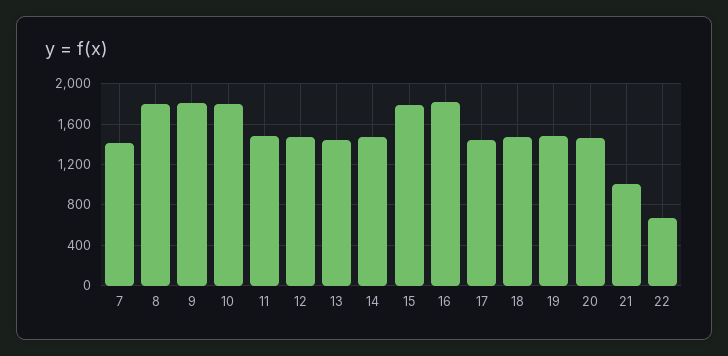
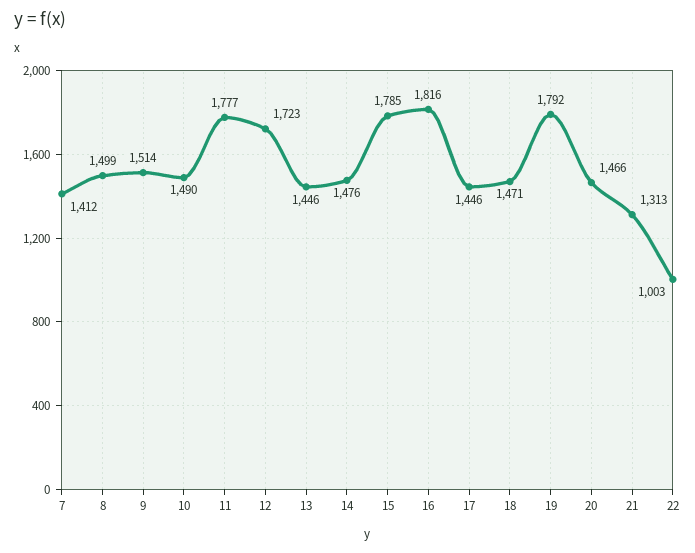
  {
    "7": 1412,
-   "8": 1800,
+   "8": 1499,
-   "9": 1800,
+   "9": 1514,
-   "10": 1800,
+   "10": 1490,
-   "11": 1500,
+   "11": 1777,
-   "12": 1500,
+   "12": 1723,
    "13": 1446,
    "14": 1476,
    "15": 1785,
    "16": 1816,
    "17": 1446,
    "18": 1471,
-   "19": 1500,
+   "19": 1792,
    "20": 1466,
-   "21": 1000,
+   "21": 1313,
-   "22": 700
+   "22": 1003
  }

